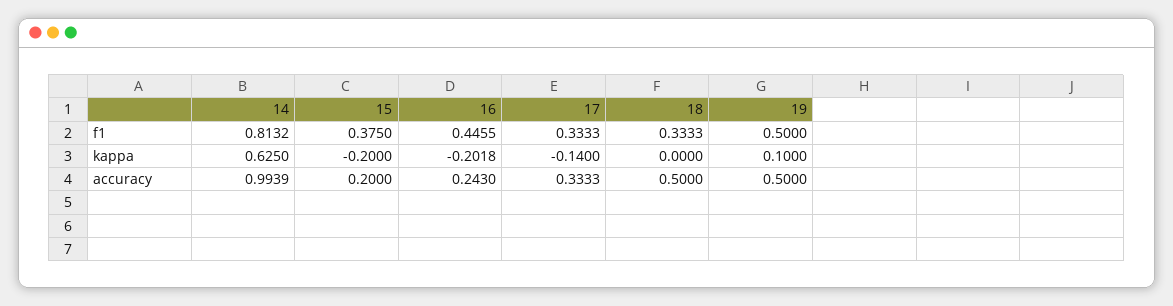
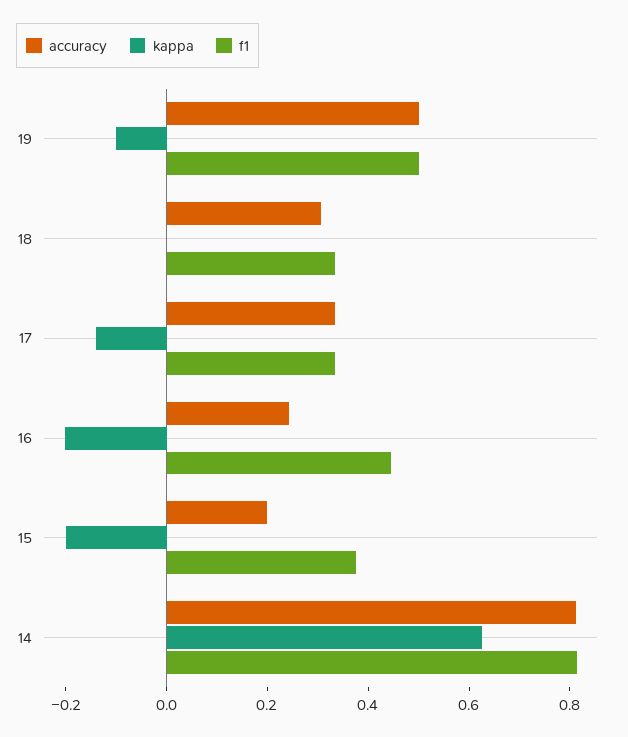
  {
    "f1": {
      "14": 0.8132,
      "15": 0.375,
      "16": 0.4455,
      "17": 0.3333,
      "18": 0.3333,
      "19": 0.5
    },
    "kappa": {
      "14": 0.625,
      "15": -0.2,
      "16": -0.2018,
      "17": -0.14,
      "18": 0,
-     "19": 0.1
+     "19": -0.1
    },
    "accuracy": {
-     "14": 0.9939,
+     "14": 0.8,
      "15": 0.2,
      "16": 0.243,
      "17": 0.3333,
-     "18": 0.5,
+     "18": 0.3,
      "19": 0.5
    }
  }

